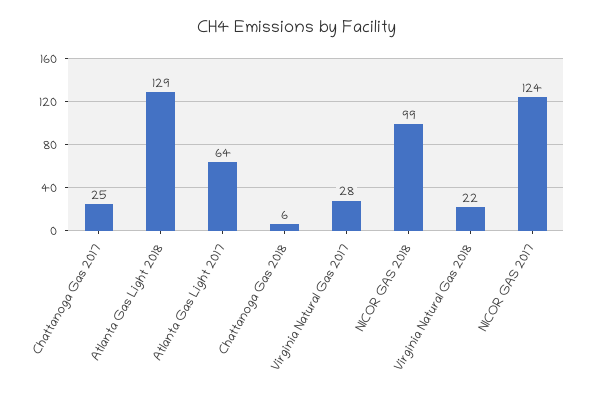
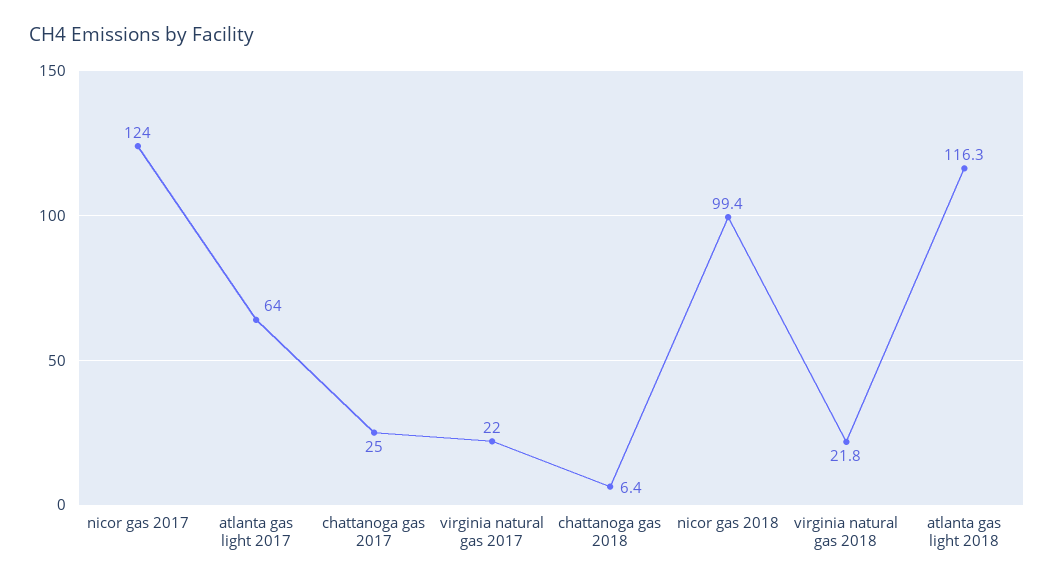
  {
    "Chattanoga Gas 2017": 25,
-   "Atlanta Gas Light 2018": 129,
+   "Atlanta Gas Light 2018": 116.3,
    "Atlanta Gas Light 2017": 64,
    "Chattanoga Gas 2018": 6.4,
-   "Virginia Natural Gas 2017": 28,
+   "Virginia Natural Gas 2017": 22,
    "NICOR GAS 2018": 99.4,
    "Virginia Natural Gas 2018": 21.8,
    "NICOR GAS 2017": 124
  }

